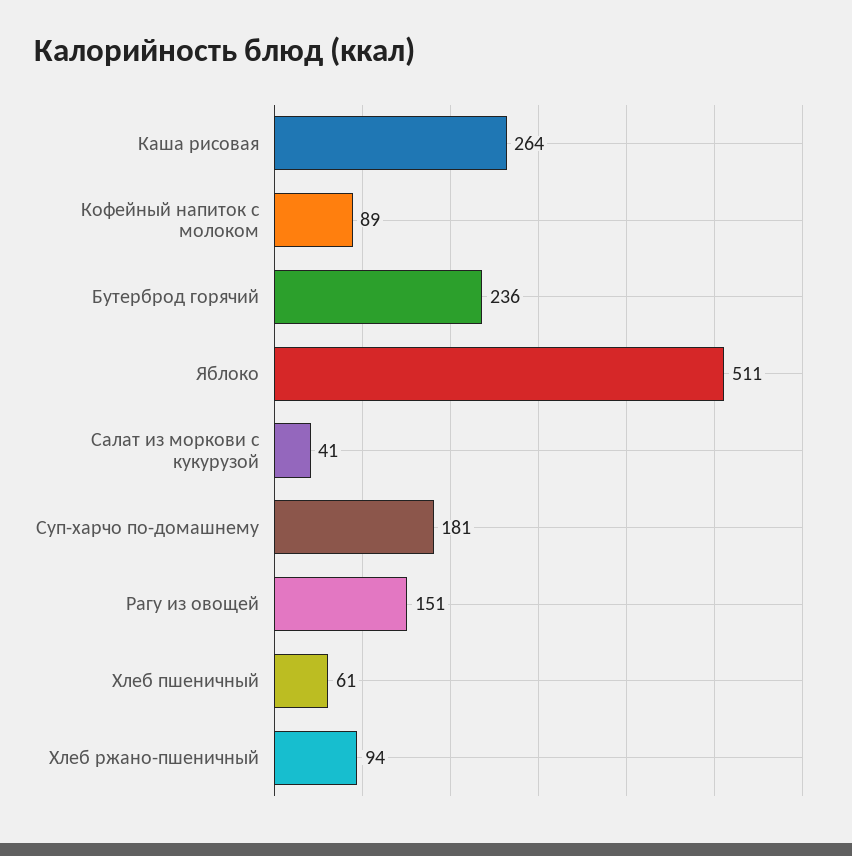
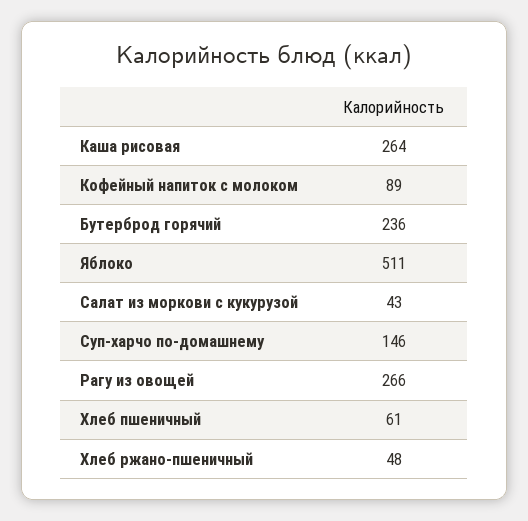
  {
    "Каша рисовая": 264,
    "Кофейный напиток с молоком": 89,
    "Бутерброд горячий": 236,
    "Яблоко": 511,
-   "Салат из моркови с кукурузой": 41,
+   "Салат из моркови с кукурузой": 43,
-   "Суп-харчо по-домашнему": 181,
+   "Суп-харчо по-домашнему": 146,
-   "Рагу из овощей": 151,
+   "Рагу из овощей": 266,
    "Хлеб пшеничный": 61,
-   "Хлеб ржано-пшеничный": 94
+   "Хлеб ржано-пшеничный": 48
  }

